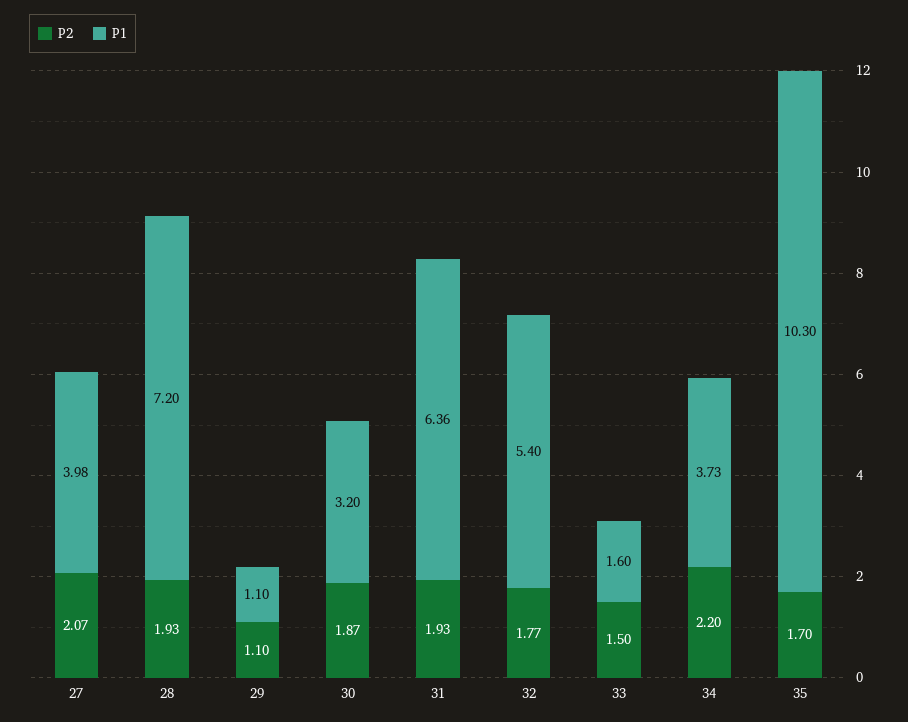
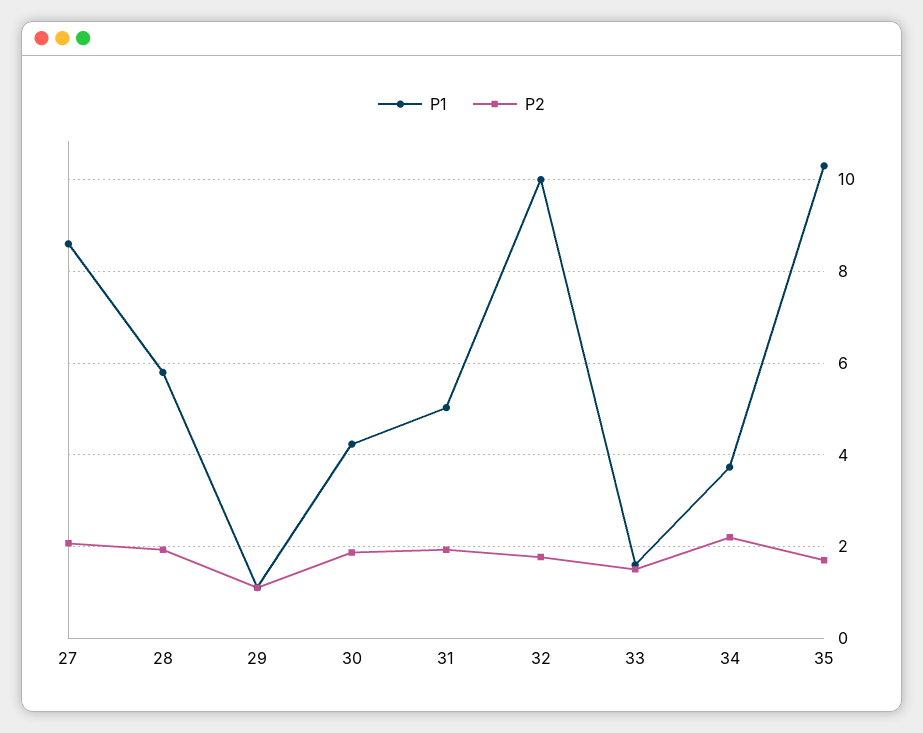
  {
    "P2": {
      "27": 2.07,
      "28": 1.93,
      "29": 1.1,
      "30": 1.87,
      "31": 1.93,
      "32": 1.77,
      "33": 1.5,
      "34": 2.2,
      "35": 1.7
    },
    "P1": {
-     "27": 3.98,
+     "27": 8.6,
-     "28": 7.2,
+     "28": 5.8,
      "29": 1.1,
-     "30": 3.2,
+     "30": 4.2,
-     "31": 6.36,
+     "31": 5,
-     "32": 5.4,
+     "32": 10,
      "33": 1.6,
      "34": 3.73,
      "35": 10.3
    }
  }

